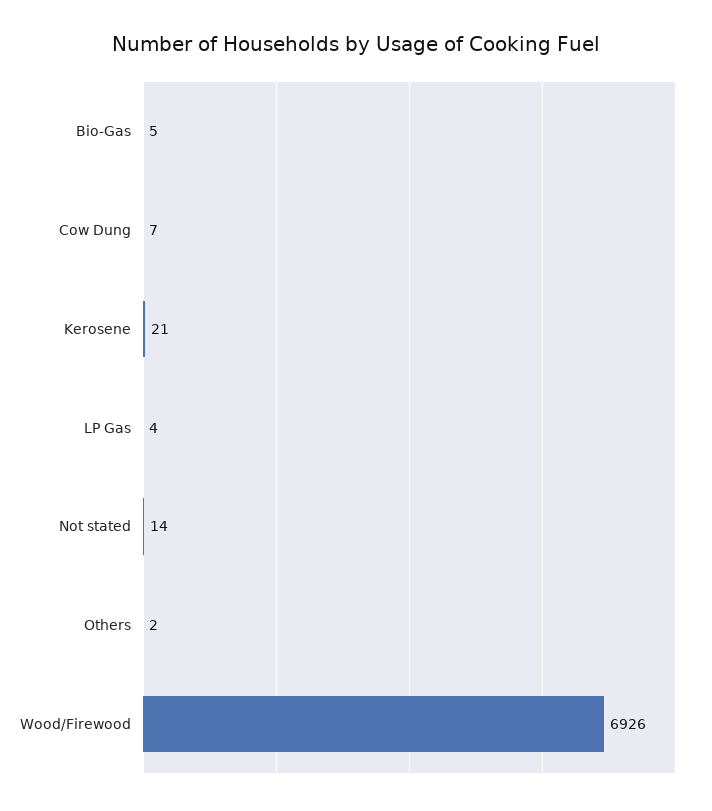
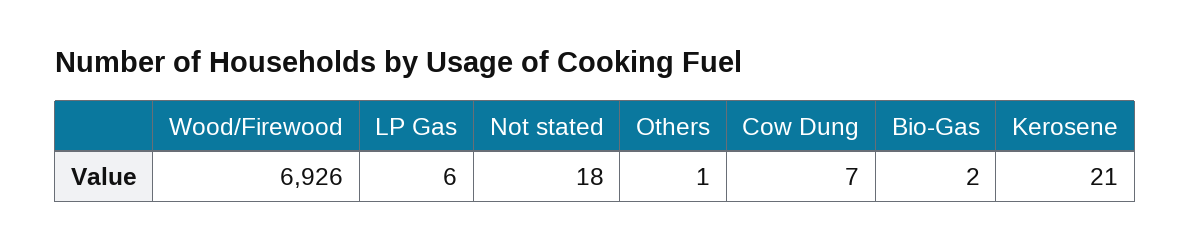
  {
-   "Bio-Gas": 5,
+   "Bio-Gas": 2,
    "Cow Dung": 7,
    "Kerosene": 21,
-   "LP Gas": 4,
+   "LP Gas": 6,
-   "Not stated": 14,
+   "Not stated": 18,
-   "Others": 2,
+   "Others": 1,
    "Wood/Firewood": 6926
  }

